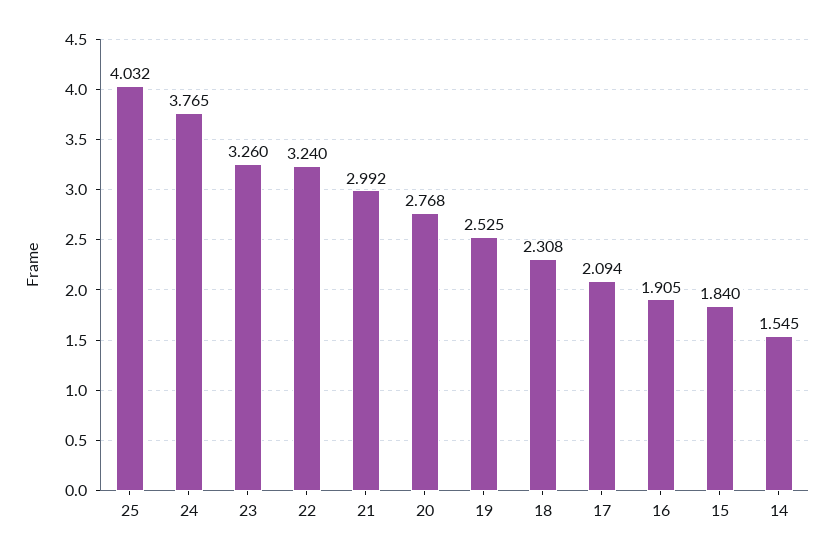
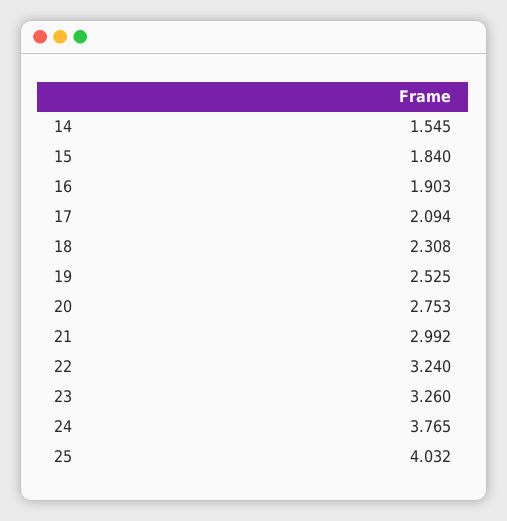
  {
    "25": 4.032,
    "24": 3.765,
    "23": 3.26,
    "22": 3.24,
    "21": 2.992,
-   "20": 2.768,
+   "20": 2.753,
    "19": 2.525,
    "18": 2.308,
    "17": 2.094,
-   "16": 1.905,
+   "16": 1.903,
    "15": 1.84,
    "14": 1.545
  }

